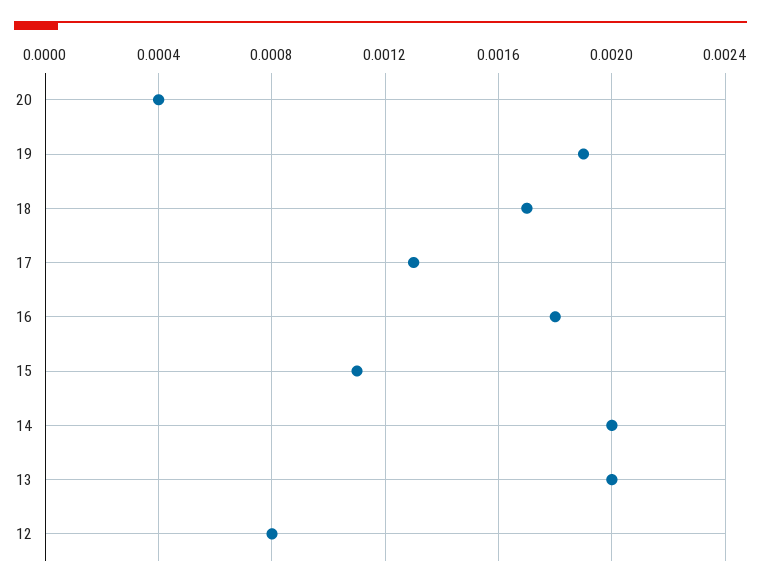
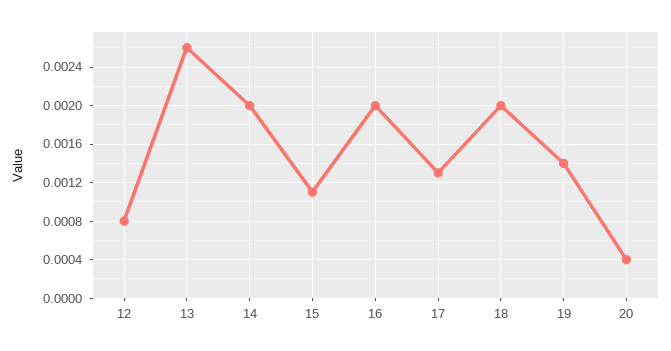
  {
    "20": 0.0004,
-   "19": 0.0019,
+   "19": 0.0014,
-   "18": 0.0017,
+   "18": 0.002,
    "17": 0.0013,
-   "16": 0.0018,
+   "16": 0.002,
    "15": 0.0011,
    "14": 0.002,
-   "13": 0.002,
+   "13": 0.0026,
    "12": 0.0008
  }

